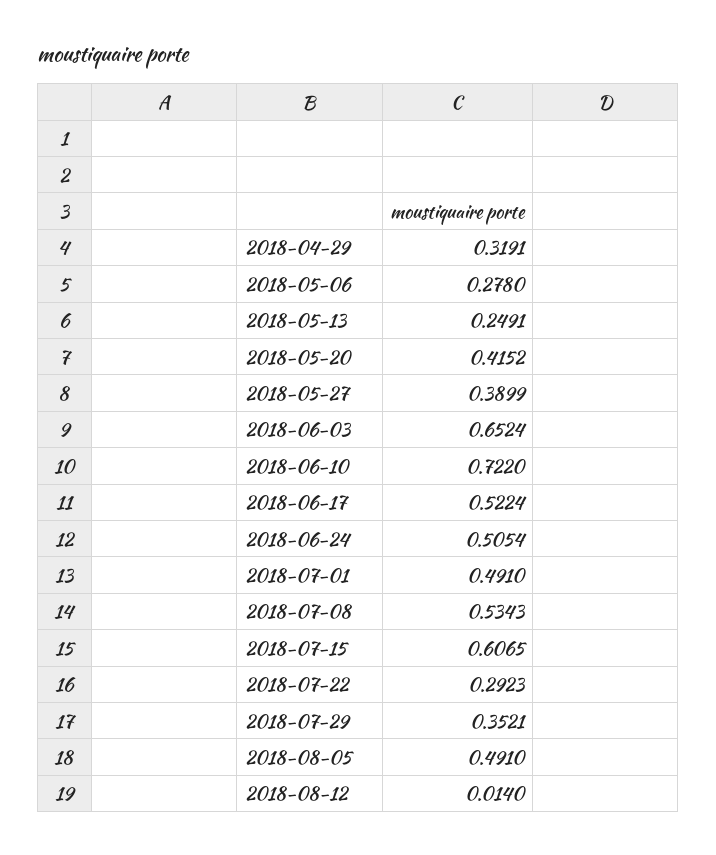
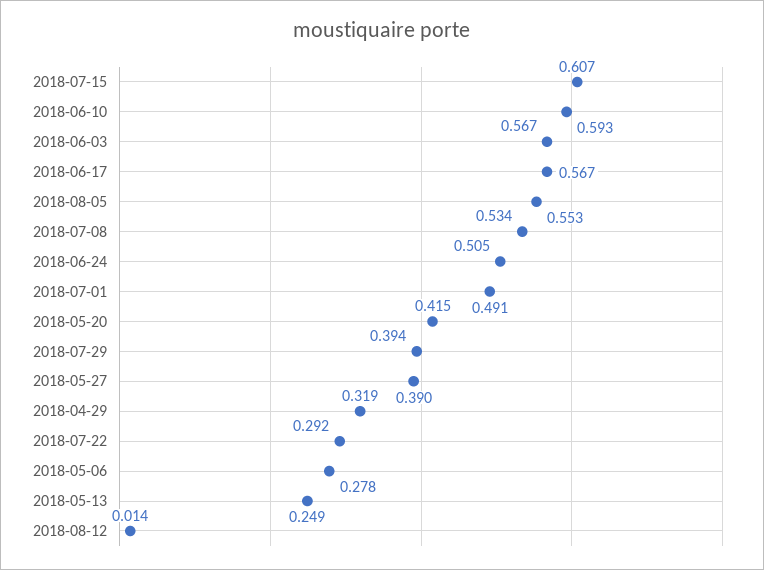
  {
    "2018-04-29": 0.3191,
    "2018-05-06": 0.278,
    "2018-05-13": 0.2491,
    "2018-05-20": 0.4152,
    "2018-05-27": 0.3899,
-   "2018-06-03": 0.6524,
+   "2018-06-03": 0.567,
-   "2018-06-10": 0.722,
+   "2018-06-10": 0.593,
-   "2018-06-17": 0.5224,
+   "2018-06-17": 0.567,
    "2018-06-24": 0.5054,
    "2018-07-01": 0.491,
    "2018-07-08": 0.5343,
    "2018-07-15": 0.6065,
    "2018-07-22": 0.2923,
-   "2018-07-29": 0.3521,
+   "2018-07-29": 0.394,
-   "2018-08-05": 0.491,
+   "2018-08-05": 0.553,
    "2018-08-12": 0.014
  }

